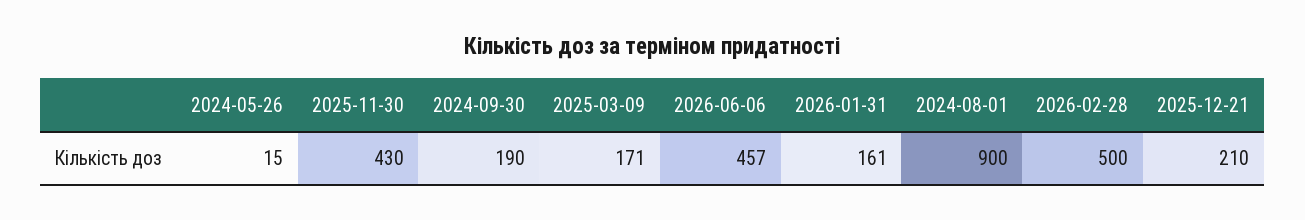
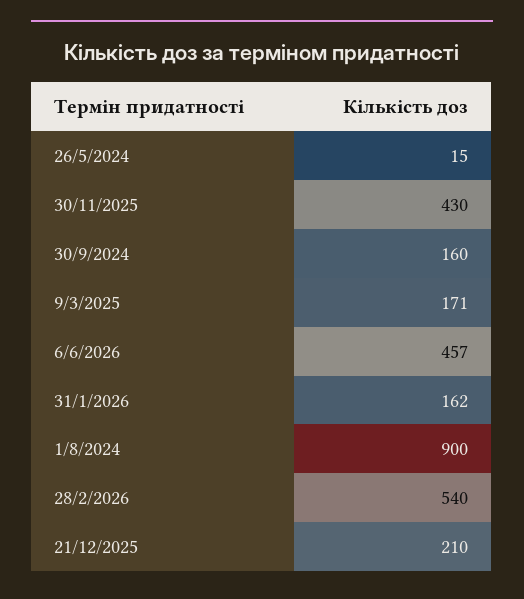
  {
    "2024-05-26": 15,
    "2025-11-30": 430,
-   "2024-09-30": 190,
+   "2024-09-30": 160,
    "2025-03-09": 171,
    "2026-06-06": 457,
-   "2026-01-31": 161,
+   "2026-01-31": 162,
    "2024-08-01": 900,
-   "2026-02-28": 500,
+   "2026-02-28": 540,
    "2025-12-21": 210
  }

